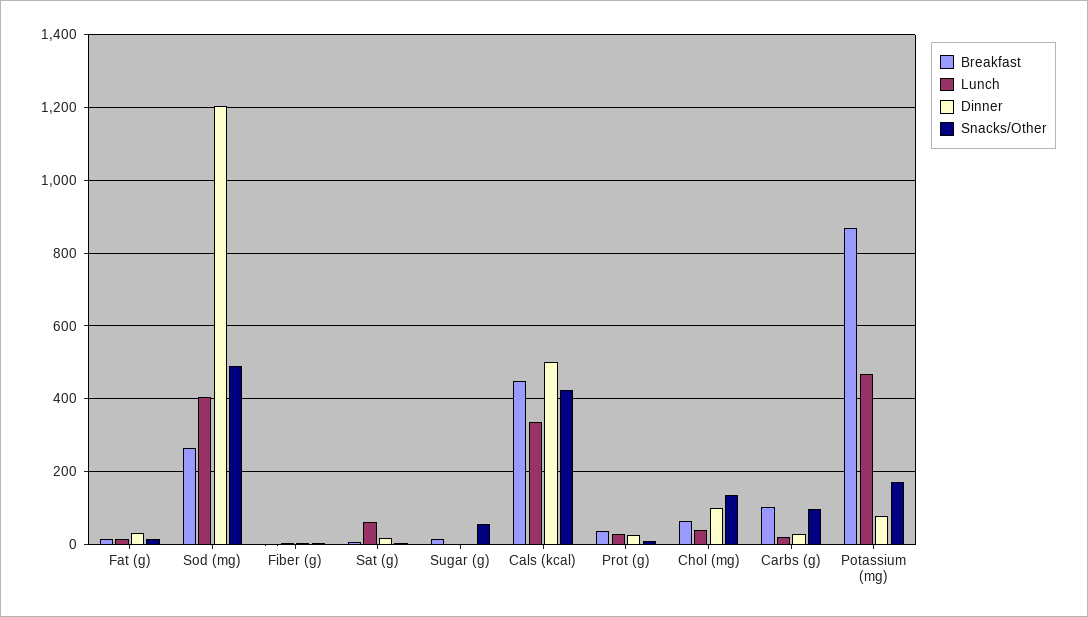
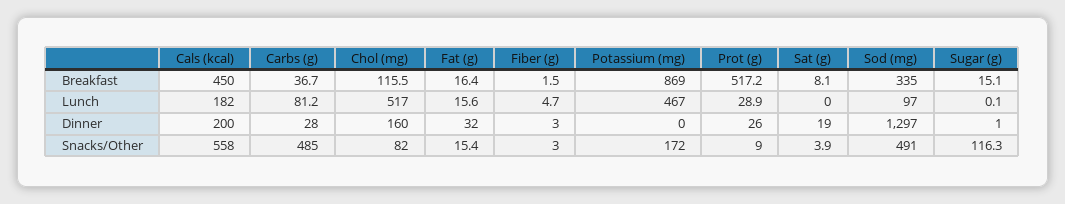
  {
    "Breakfast": {
      "Fat (g)": 16.4,
-     "Sod (mg)": 260,
+     "Sod (mg)": 335,
      "Fiber (g)": 1.5,
      "Sat (g)": 8.1,
      "Sugar (g)": 15.1,
      "Cals (kcal)": 450,
-     "Prot (g)": 40,
+     "Prot (g)": 517.2,
-     "Chol (mg)": 60,
+     "Chol (mg)": 115.5,
-     "Carbs (g)": 100,
+     "Carbs (g)": 36.7,
      "Potassium (mg)": 869
    },
    "Lunch": {
      "Fat (g)": 15.6,
-     "Sod (mg)": 400,
+     "Sod (mg)": 97,
      "Fiber (g)": 4.7,
-     "Sat (g)": 60,
+     "Sat (g)": 0,
      "Sugar (g)": 0.1,
-     "Cals (kcal)": 340,
+     "Cals (kcal)": 182,
      "Prot (g)": 28.9,
-     "Chol (mg)": 40,
+     "Chol (mg)": 517,
-     "Carbs (g)": 20,
+     "Carbs (g)": 81.2,
      "Potassium (mg)": 467
    },
    "Dinner": {
      "Fat (g)": 32,
-     "Sod (mg)": 1200,
+     "Sod (mg)": 1297,
      "Fiber (g)": 3,
      "Sat (g)": 19,
      "Sugar (g)": 1,
-     "Cals (kcal)": 500,
+     "Cals (kcal)": 200,
      "Prot (g)": 26,
-     "Chol (mg)": 100,
+     "Chol (mg)": 160,
      "Carbs (g)": 28,
-     "Potassium (mg)": 80
+     "Potassium (mg)": 0
    },
    "Snacks/Other": {
      "Fat (g)": 15.4,
      "Sod (mg)": 491,
      "Fiber (g)": 3,
      "Sat (g)": 3.9,
-     "Sugar (g)": 60,
+     "Sugar (g)": 116.3,
-     "Cals (kcal)": 420,
+     "Cals (kcal)": 558,
      "Prot (g)": 9,
-     "Chol (mg)": 140,
+     "Chol (mg)": 82,
-     "Carbs (g)": 100,
+     "Carbs (g)": 485,
      "Potassium (mg)": 172
    }
  }

